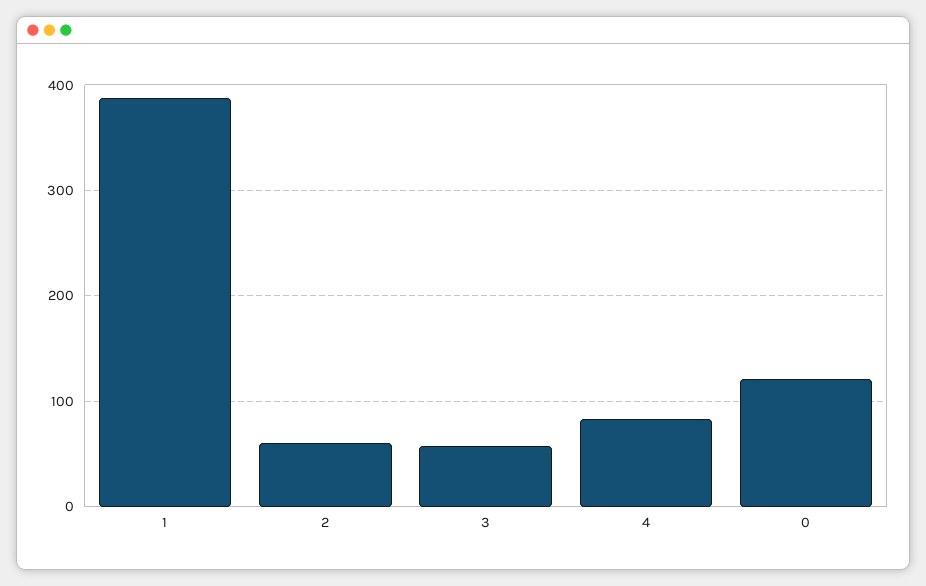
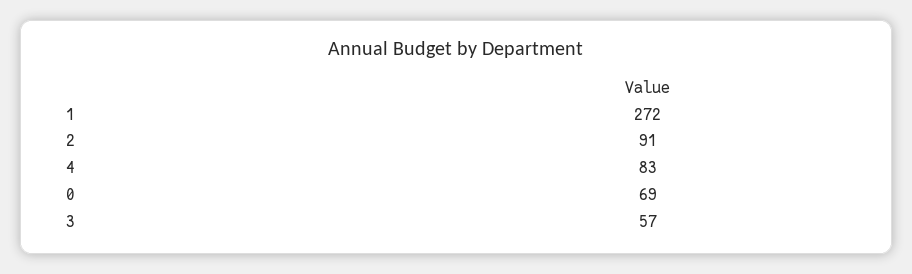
  {
-   "1": 390,
+   "1": 272,
-   "2": 60,
+   "2": 91,
    "3": 57,
    "4": 83,
-   "0": 120
+   "0": 69
  }

